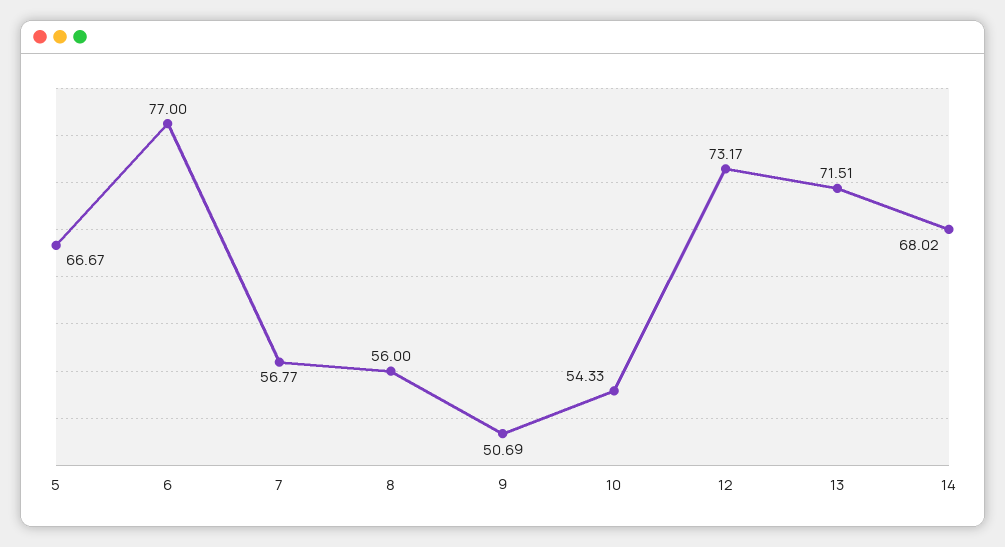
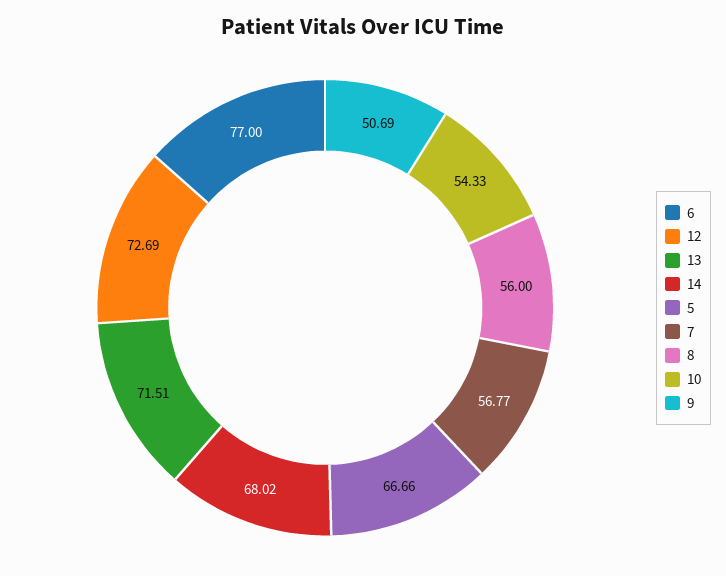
  {
-   "5": 66.67,
+   "5": 66.66,
    "6": 77,
    "7": 56.77,
    "8": 56,
    "9": 50.69,
    "10": 54.33,
-   "12": 73.17,
+   "12": 72.69,
    "13": 71.51,
    "14": 68.02
  }

